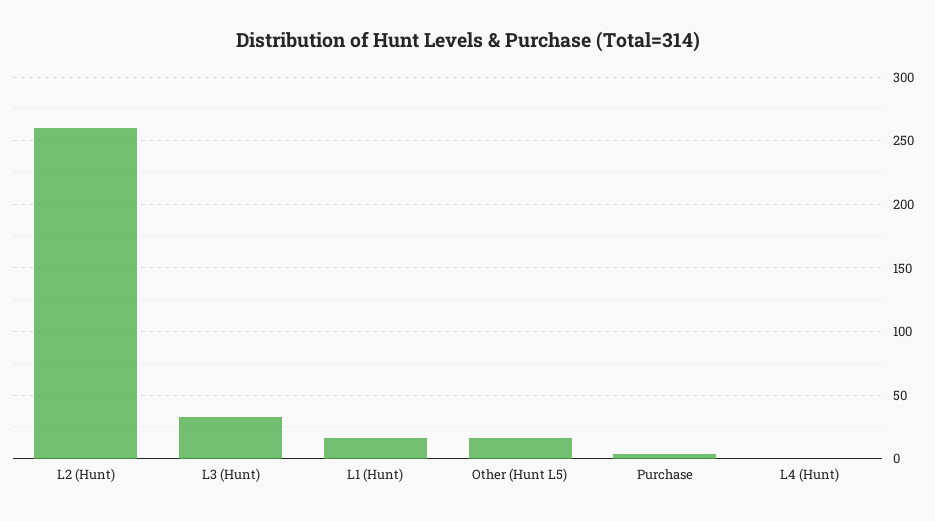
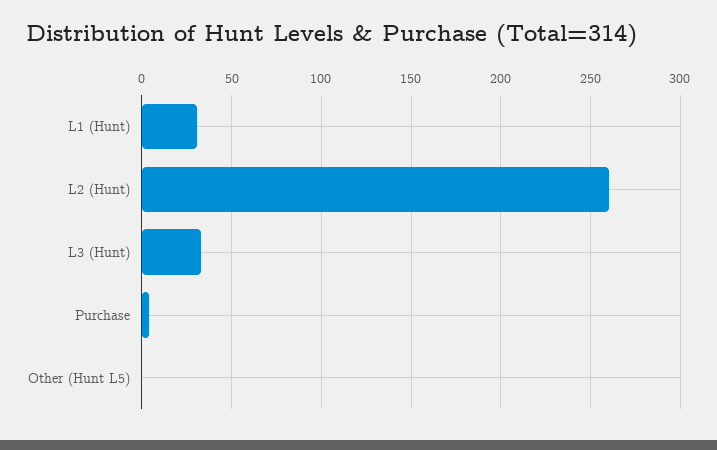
  {
    "L2 (Hunt)": 260,
    "L3 (Hunt)": 35,
-   "L1 (Hunt)": 15,
+   "L1 (Hunt)": 30,
-   "Other (Hunt L5)": 15,
+   "Other (Hunt L5)": 0,
-   "Purchase": 5,
+   "Purchase": 5
-   "L4 (Hunt)": 0
  }

